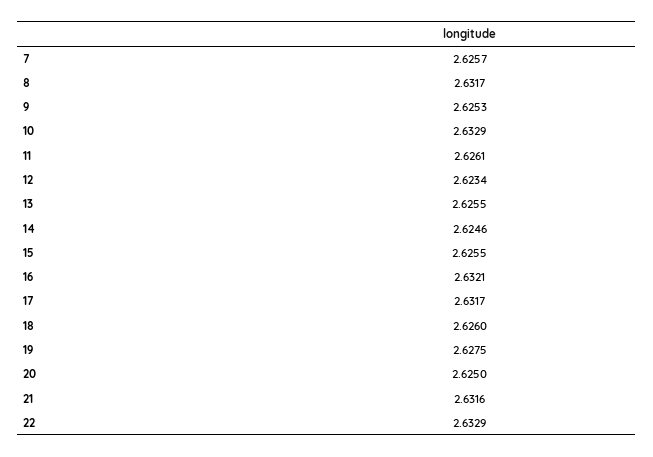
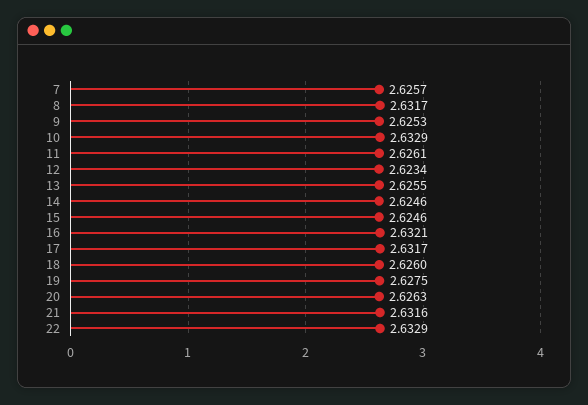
  {
    "7": 2.6257,
    "8": 2.6317,
    "9": 2.6253,
    "10": 2.6329,
    "11": 2.6261,
    "12": 2.6234,
    "13": 2.6255,
    "14": 2.6246,
-   "15": 2.6255,
+   "15": 2.6246,
    "16": 2.6321,
    "17": 2.6317,
    "18": 2.626,
    "19": 2.6275,
-   "20": 2.625,
+   "20": 2.6263,
    "21": 2.6316,
    "22": 2.6329
  }

